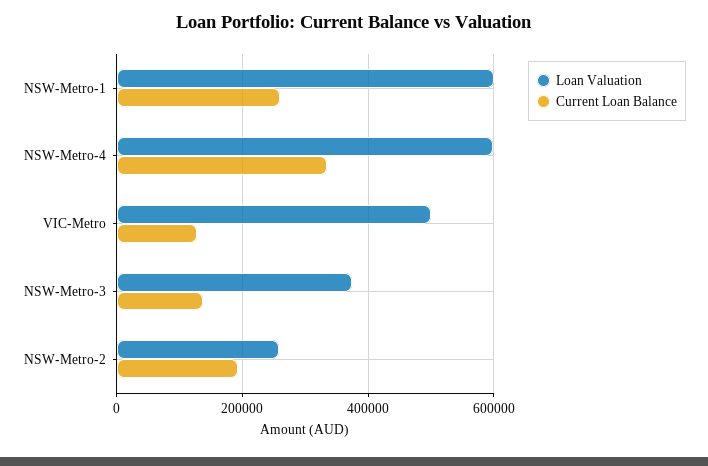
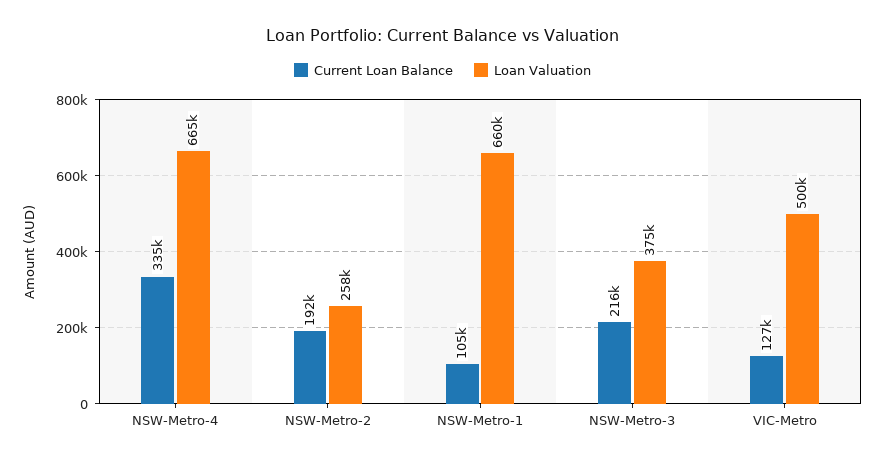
  {
    "Loan Valuation": {
-     "NSW-Metro-1": 600000,
+     "NSW-Metro-1": 660000,
-     "NSW-Metro-4": 600000,
+     "NSW-Metro-4": 665000,
      "VIC-Metro": 500000,
      "NSW-Metro-3": 375000,
      "NSW-Metro-2": 258000
    },
    "Current Loan Balance": {
-     "NSW-Metro-1": 260000,
+     "NSW-Metro-1": 105000,
      "NSW-Metro-4": 335000,
      "VIC-Metro": 127000,
-     "NSW-Metro-3": 140000,
+     "NSW-Metro-3": 216000,
      "NSW-Metro-2": 192000
    }
  }

